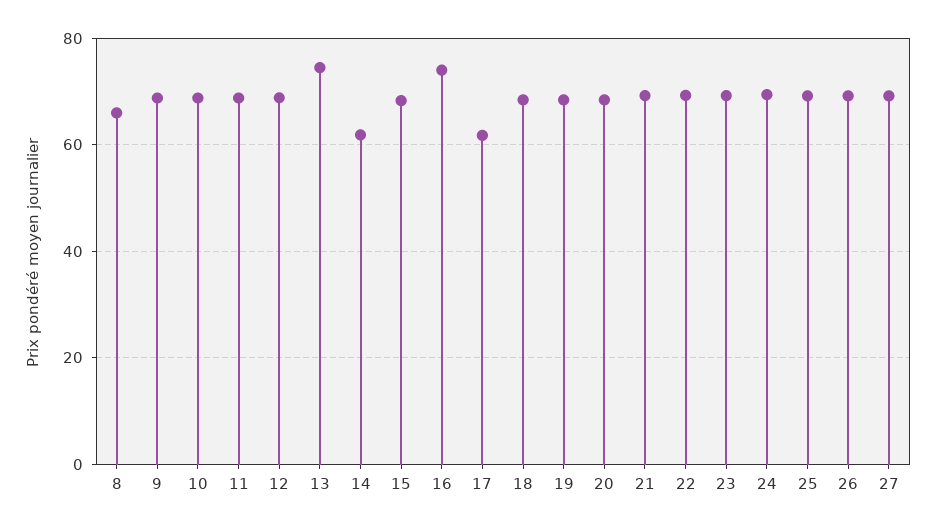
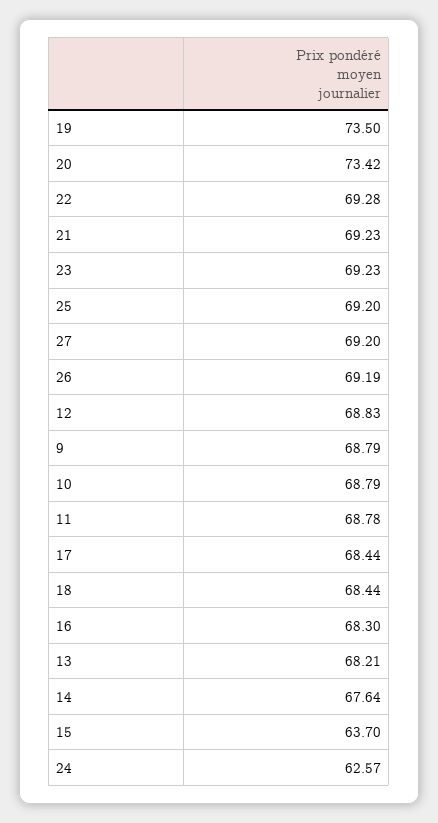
  {
-   "8": 66,
    "9": 68.79,
    "10": 68.79,
    "11": 68.78,
    "12": 68.83,
-   "13": 74,
+   "13": 68.21,
-   "14": 62,
+   "14": 67.64,
-   "15": 68,
+   "15": 63.7,
-   "16": 74,
+   "16": 68.3,
-   "17": 62,
+   "17": 68.44,
    "18": 68.44,
-   "19": 68,
+   "19": 73.5,
-   "20": 68,
+   "20": 73.42,
    "21": 69.23,
    "22": 69.28,
    "23": 69.23,
-   "24": 70,
+   "24": 62.57,
    "25": 69.2,
    "26": 69.19,
    "27": 69.2
  }

